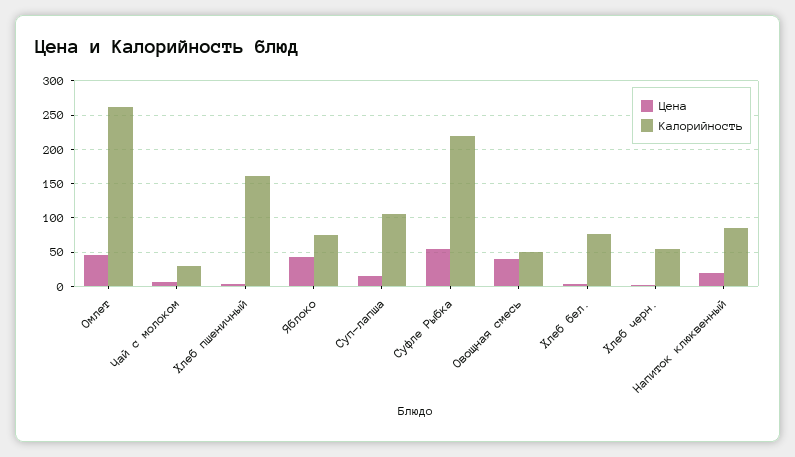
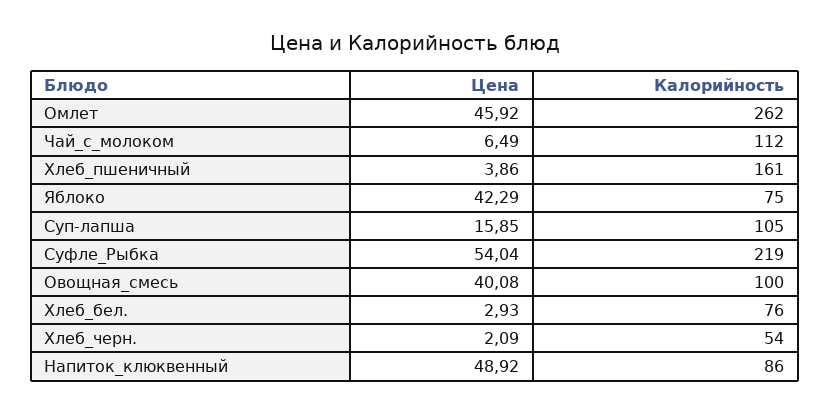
  {
    "Цена": {
      "Омлет": 45.92,
      "Чай с молоком": 6.49,
      "Хлеб пшеничный": 3.86,
      "Яблоко": 42.29,
      "Суп-лапша": 15.85,
      "Суфле Рыбка": 54.04,
      "Овощная смесь": 40.08,
      "Хлеб бел.": 2.93,
      "Хлеб черн.": 2.09,
-     "Напиток клюквенный": 20
+     "Напиток клюквенный": 48.92
    },
    "Калорийность": {
      "Омлет": 262,
-     "Чай с молоком": 30,
+     "Чай с молоком": 112,
      "Хлеб пшеничный": 161,
      "Яблоко": 75,
      "Суп-лапша": 105,
      "Суфле Рыбка": 219,
-     "Овощная смесь": 50,
+     "Овощная смесь": 100,
      "Хлеб бел.": 76,
      "Хлеб черн.": 54,
      "Напиток клюквенный": 86
    }
  }

